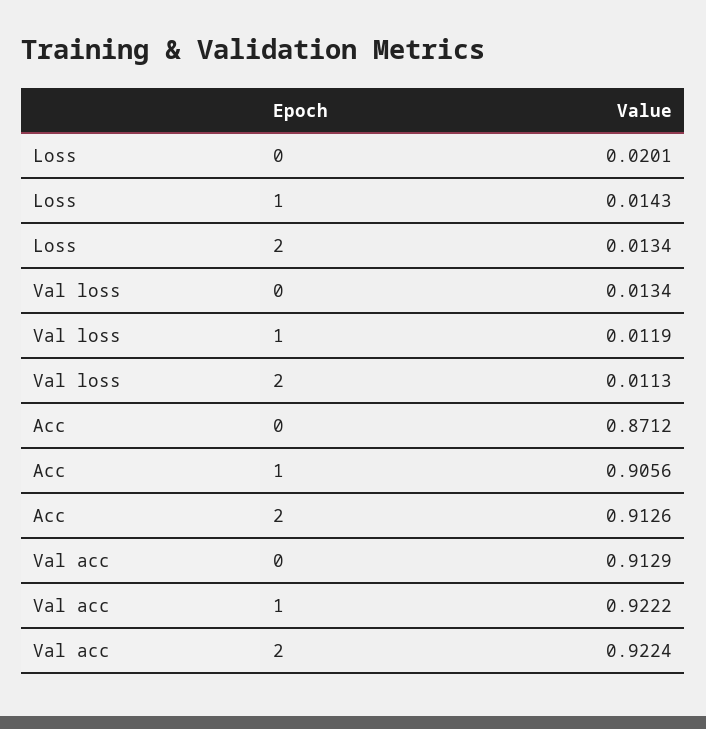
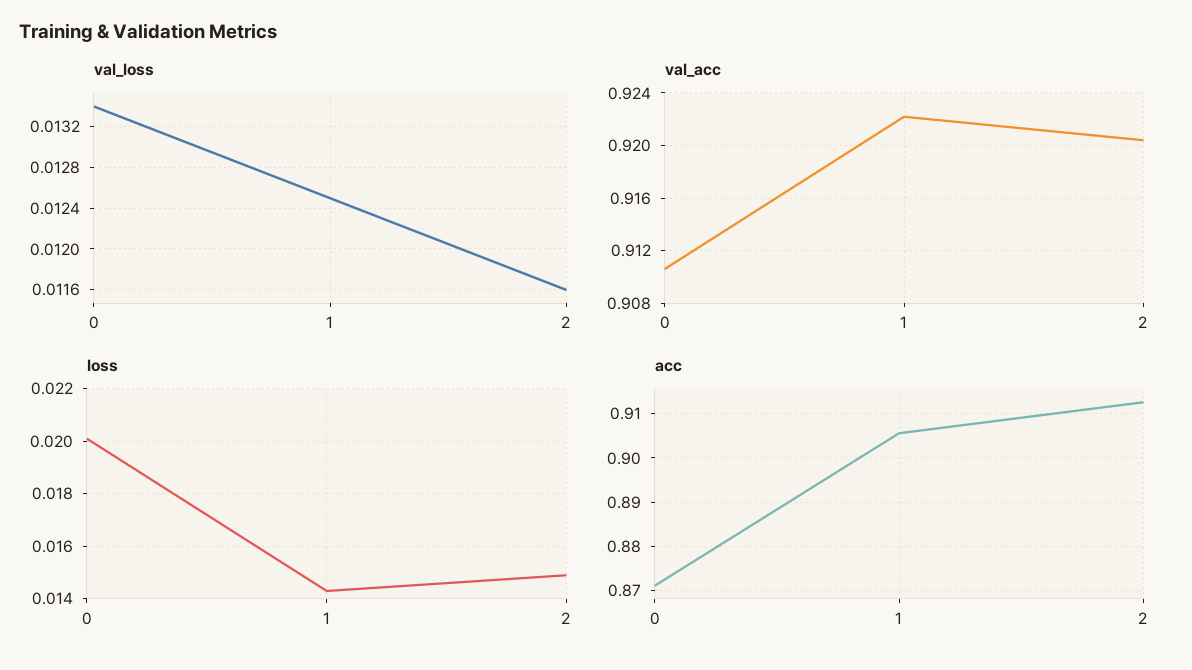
  {
    "Loss": {
      "0": 0.0201,
      "1": 0.0143,
-     "2": 0.0134
+     "2": 0.015
    },
    "Val loss": {
      "0": 0.0134,
-     "1": 0.0119,
+     "1": 0.0125,
-     "2": 0.0113
+     "2": 0.0116
    },
    "Acc": {
      "0": 0.8712,
      "1": 0.9056,
      "2": 0.9126
    },
    "Val acc": {
-     "0": 0.9129,
+     "0": 0.9105,
      "1": 0.9222,
-     "2": 0.9224
+     "2": 0.9205
    }
  }

